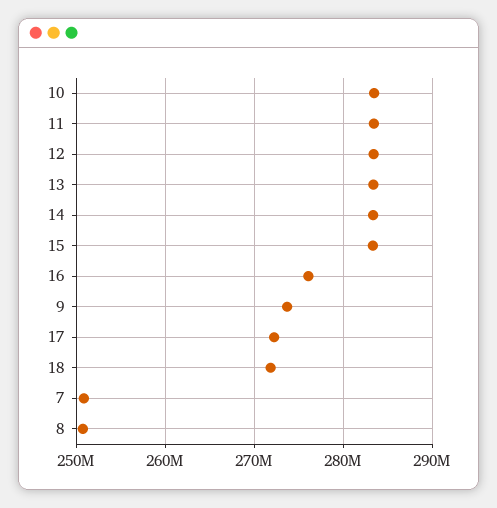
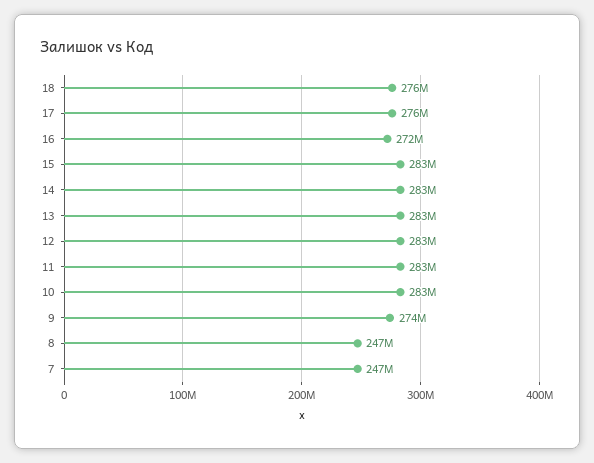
  {
    "10": 283000000,
    "11": 283000000,
    "12": 283000000,
    "13": 283000000,
    "14": 283000000,
    "15": 283000000,
-   "16": 276000000,
+   "16": 272000000,
    "9": 274000000,
-   "17": 272000000,
+   "17": 276000000,
-   "18": 272000000,
+   "18": 276000000,
-   "7": 251000000,
+   "7": 247000000,
-   "8": 251000000
+   "8": 247000000
  }

